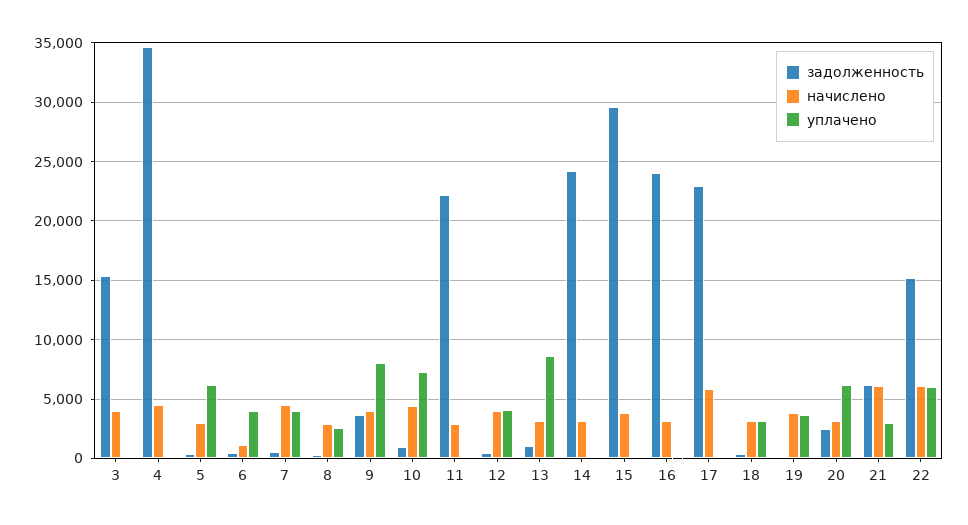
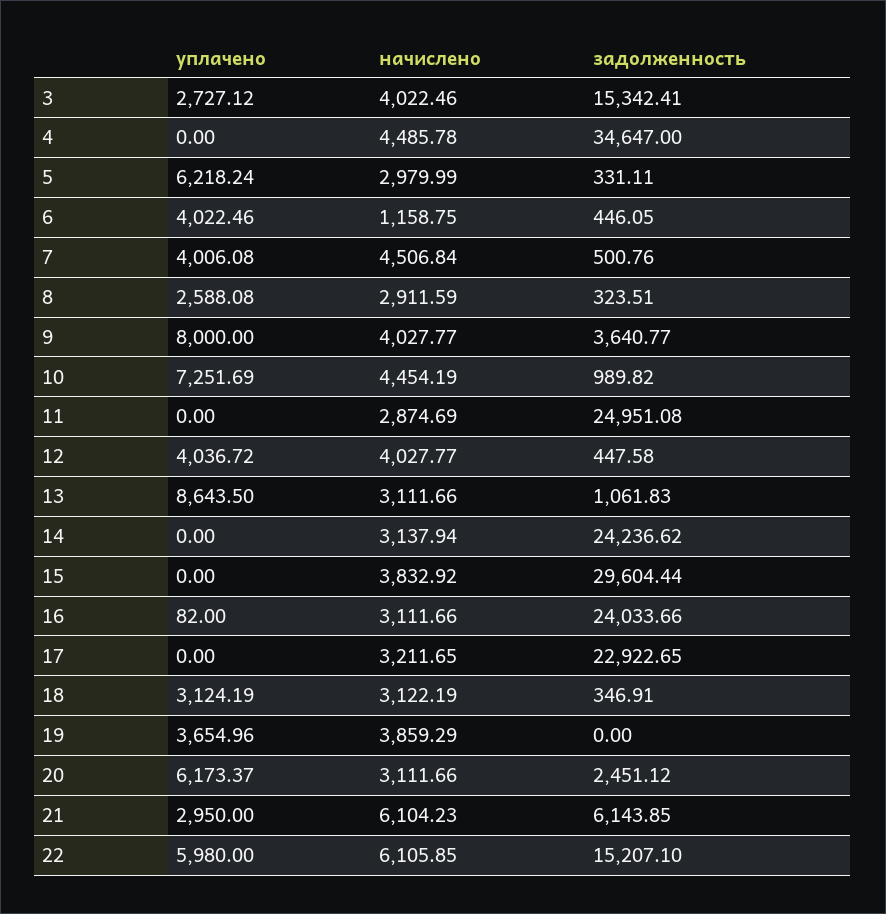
  {
    "задолженность": {
      "3": 15342.41,
      "4": 34647,
      "5": 331.11,
      "6": 446.05,
      "7": 500.76,
      "8": 323.51,
      "9": 3640.77,
      "10": 989.82,
-     "11": 22000,
+     "11": 24951.08,
      "12": 447.58,
      "13": 1061.83,
      "14": 24236.62,
      "15": 29604.44,
      "16": 24033.66,
      "17": 22922.65,
      "18": 346.91,
      "19": 0,
      "20": 2451.12,
      "21": 6143.85,
      "22": 15207.1
    },
    "начислено": {
      "3": 4022.46,
      "4": 4485.78,
      "5": 2979.99,
      "6": 1158.75,
      "7": 4506.84,
      "8": 2911.59,
      "9": 4027.77,
      "10": 4454.19,
      "11": 2874.69,
      "12": 4027.77,
      "13": 3111.66,
      "14": 3137.94,
      "15": 3832.92,
      "16": 3111.66,
-     "17": 6000,
+     "17": 3211.65,
      "18": 3122.19,
      "19": 3859.29,
      "20": 3111.66,
      "21": 6104.23,
      "22": 6105.85
    },
    "уплачено": {
-     "3": 0,
+     "3": 2727.12,
      "4": 0,
      "5": 6218.24,
      "6": 4022.46,
      "7": 4006.08,
      "8": 2588.08,
      "9": 8000,
      "10": 7251.69,
      "11": 0,
      "12": 4036.72,
      "13": 8643.5,
      "14": 0,
      "15": 0,
      "16": 82,
      "17": 0,
      "18": 3124.19,
      "19": 3654.96,
      "20": 6173.37,
      "21": 2950,
      "22": 5980
    }
  }

